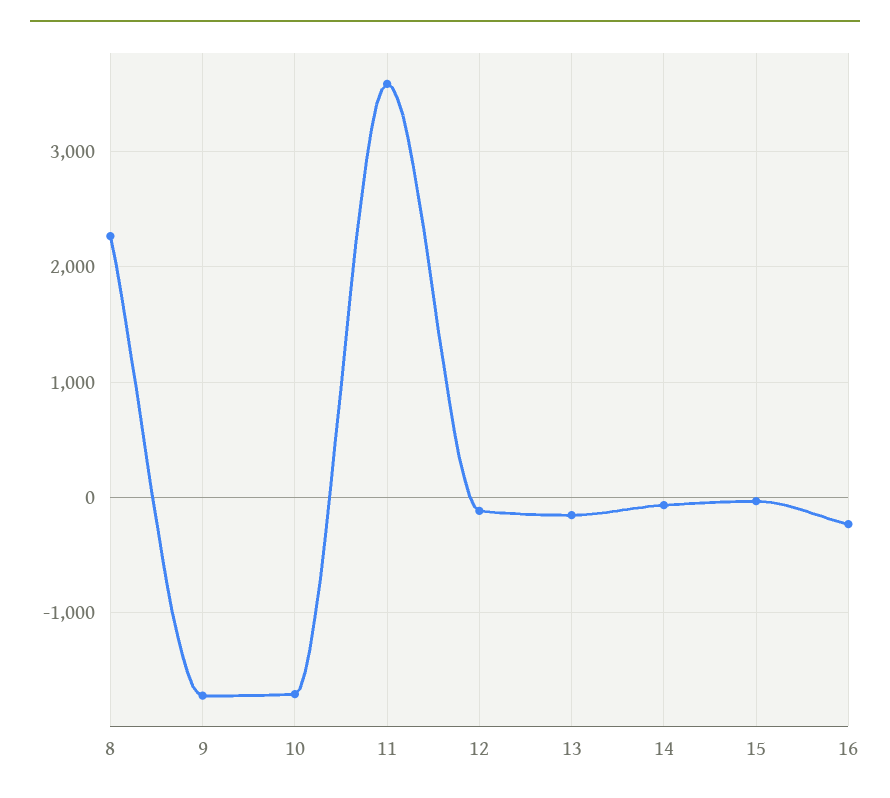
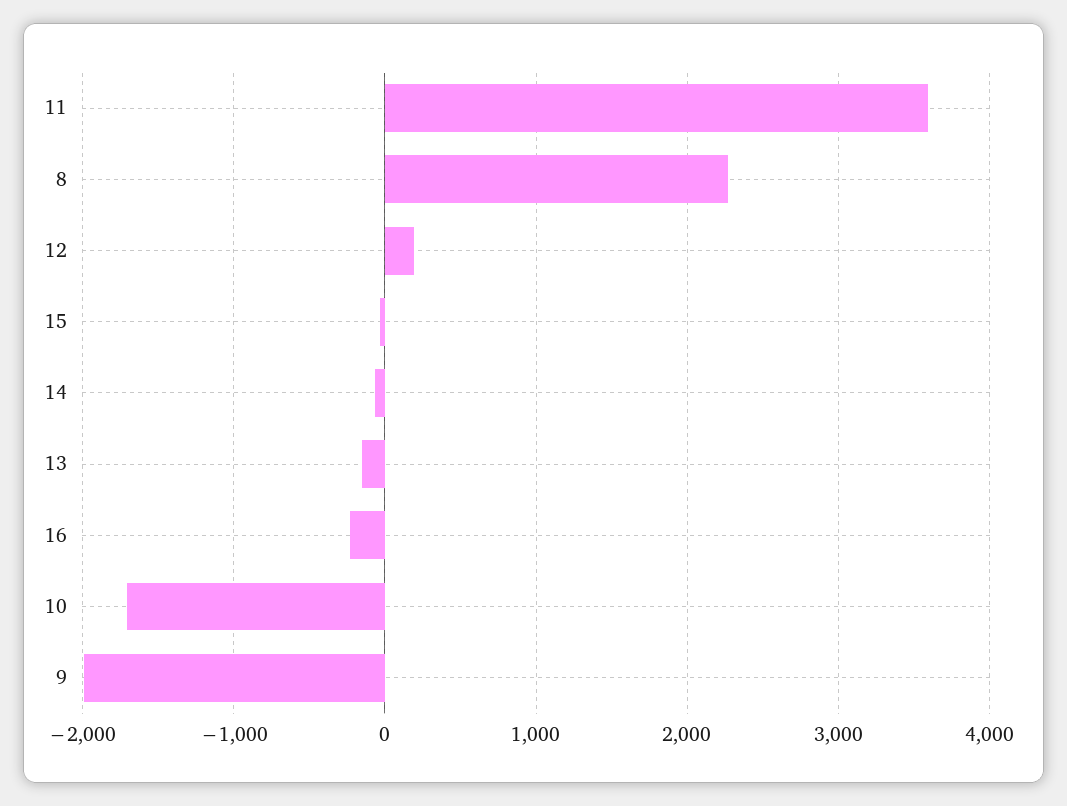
  {
    "8": 2300,
-   "9": -1700,
+   "9": -2000,
    "10": -1700,
    "11": 3600,
-   "12": -100,
+   "12": 200,
    "13": -200,
    "14": -100,
    "15": 0,
    "16": -200
  }

